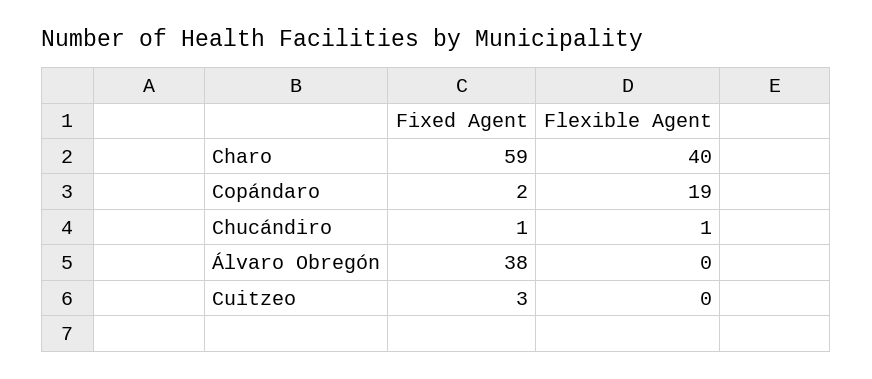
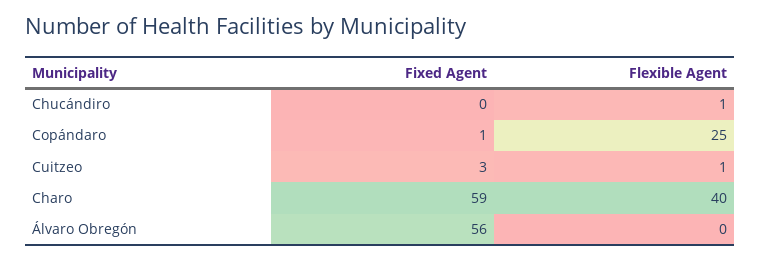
  {
    "Fixed Agent": {
      "Charo": 59,
-     "Copándaro": 2,
+     "Copándaro": 1,
-     "Chucándiro": 1,
+     "Chucándiro": 0,
-     "Álvaro Obregón": 38,
+     "Álvaro Obregón": 56,
      "Cuitzeo": 3
    },
    "Flexible Agent": {
      "Charo": 40,
-     "Copándaro": 19,
+     "Copándaro": 25,
      "Chucándiro": 1,
      "Álvaro Obregón": 0,
-     "Cuitzeo": 0
+     "Cuitzeo": 1
    }
  }

